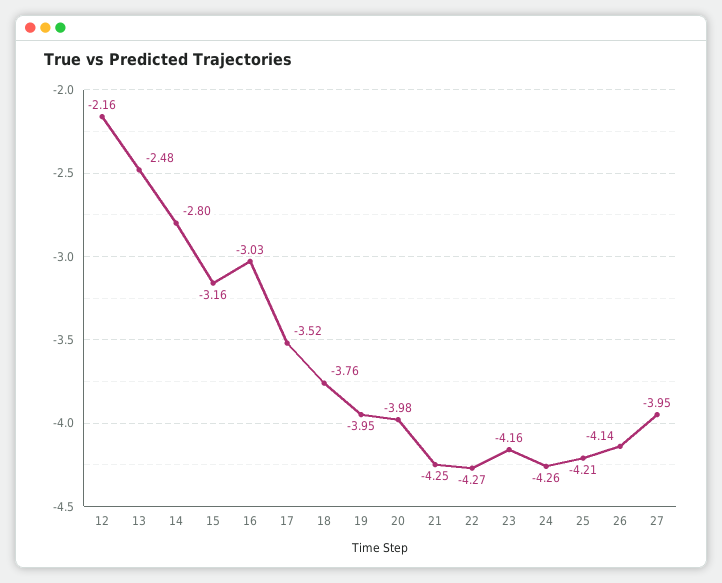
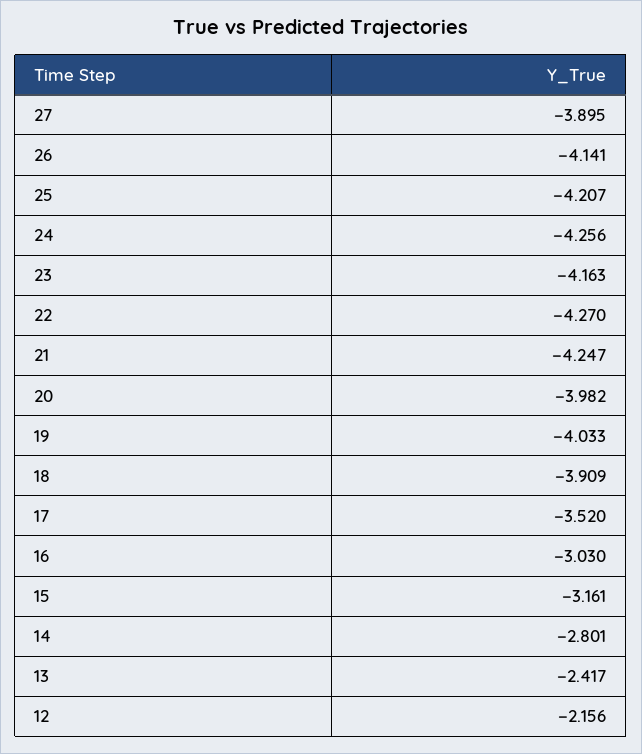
  {
    "12": -2.156,
-   "13": -2.48,
+   "13": -2.417,
    "14": -2.801,
    "15": -3.161,
    "16": -3.03,
    "17": -3.52,
-   "18": -3.76,
+   "18": -3.909,
-   "19": -3.95,
+   "19": -4.033,
    "20": -3.982,
    "21": -4.247,
    "22": -4.27,
    "23": -4.163,
    "24": -4.256,
    "25": -4.207,
    "26": -4.141,
-   "27": -3.95
+   "27": -3.895
  }

